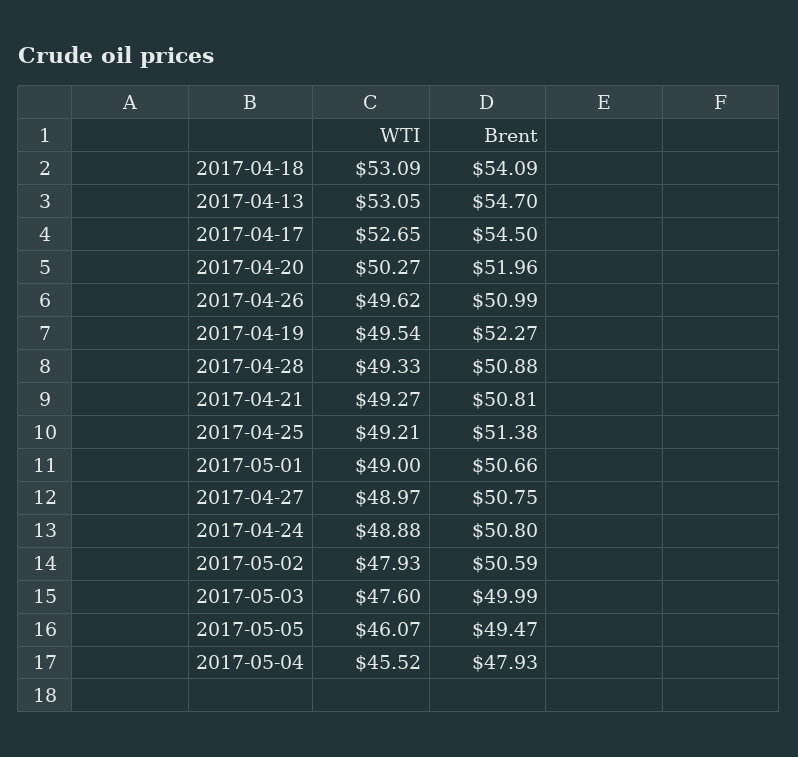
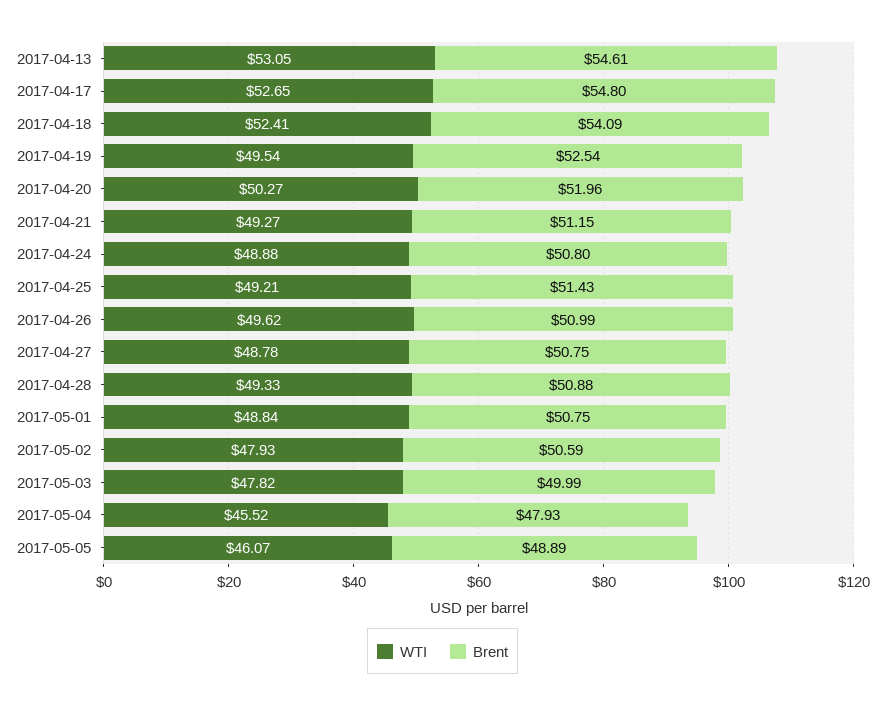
  {
    "WTI": {
-     "2017-04-18": 53.09,
+     "2017-04-18": 52.41,
      "2017-04-13": 53.05,
      "2017-04-17": 52.65,
      "2017-04-20": 50.27,
      "2017-04-26": 49.62,
      "2017-04-19": 49.54,
      "2017-04-28": 49.33,
      "2017-04-21": 49.27,
      "2017-04-25": 49.21,
-     "2017-05-01": 49,
+     "2017-05-01": 48.84,
-     "2017-04-27": 48.97,
+     "2017-04-27": 48.78,
      "2017-04-24": 48.88,
      "2017-05-02": 47.93,
-     "2017-05-03": 47.6,
+     "2017-05-03": 47.82,
      "2017-05-05": 46.07,
      "2017-05-04": 45.52
    },
    "Brent": {
      "2017-04-18": 54.09,
-     "2017-04-13": 54.7,
+     "2017-04-13": 54.61,
-     "2017-04-17": 54.5,
+     "2017-04-17": 54.8,
      "2017-04-20": 51.96,
      "2017-04-26": 50.99,
-     "2017-04-19": 52.27,
+     "2017-04-19": 52.54,
      "2017-04-28": 50.88,
-     "2017-04-21": 50.81,
+     "2017-04-21": 51.15,
-     "2017-04-25": 51.38,
+     "2017-04-25": 51.43,
-     "2017-05-01": 50.66,
+     "2017-05-01": 50.75,
      "2017-04-27": 50.75,
      "2017-04-24": 50.8,
      "2017-05-02": 50.59,
      "2017-05-03": 49.99,
-     "2017-05-05": 49.47,
+     "2017-05-05": 48.89,
      "2017-05-04": 47.93
    }
  }

